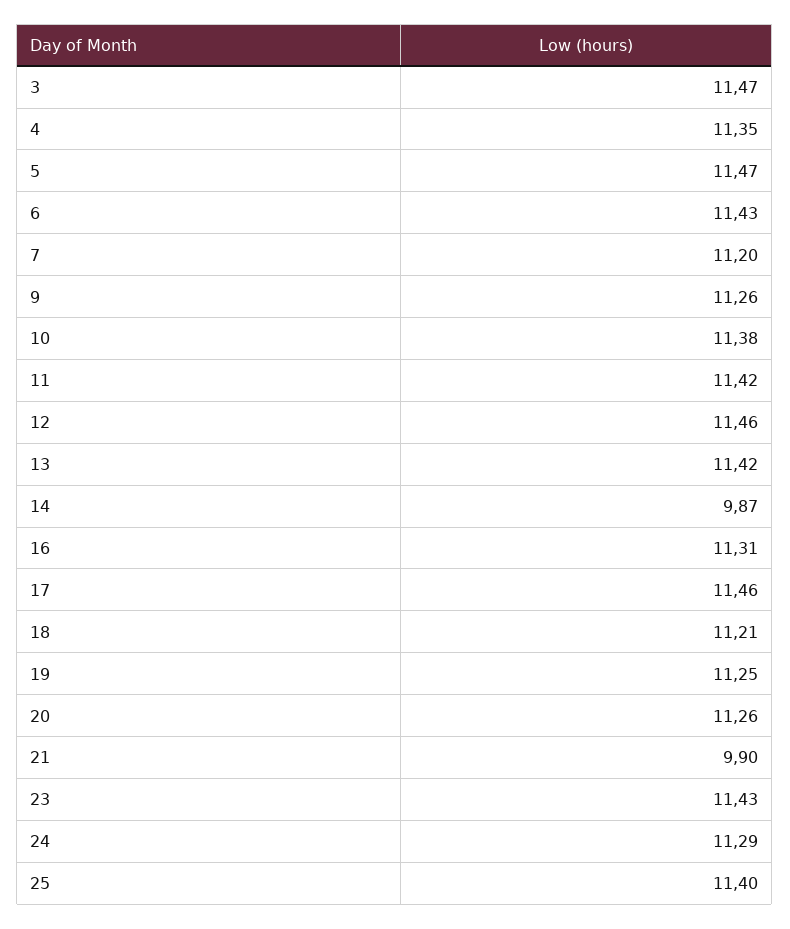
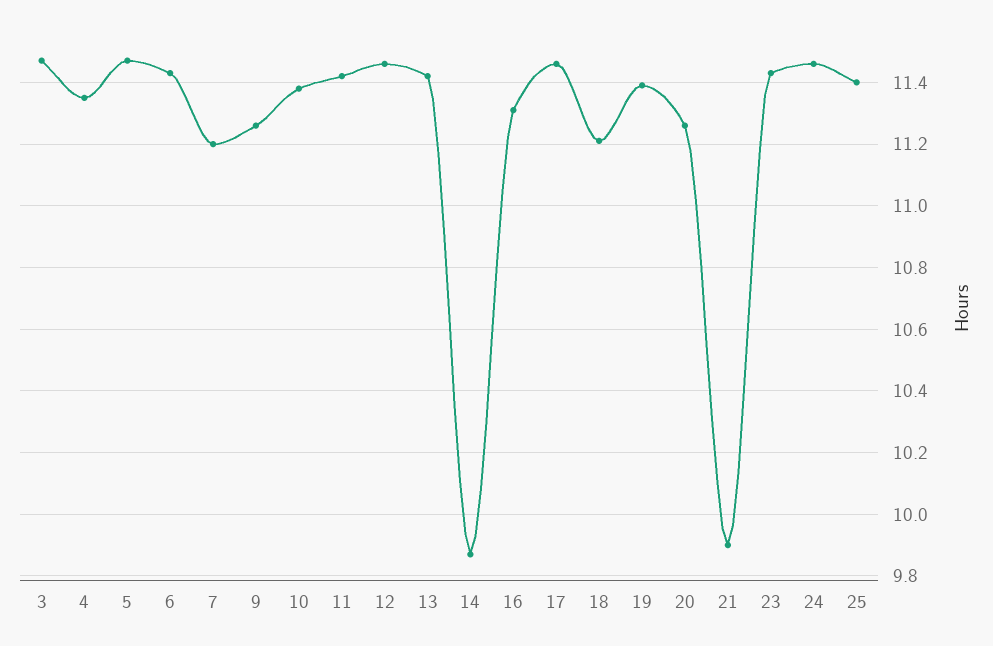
  {
    "3": 11.47,
    "4": 11.35,
    "5": 11.47,
    "6": 11.43,
    "7": 11.2,
    "9": 11.26,
    "10": 11.38,
    "11": 11.42,
    "12": 11.46,
    "13": 11.42,
    "14": 9.87,
    "16": 11.31,
    "17": 11.46,
    "18": 11.21,
-   "19": 11.25,
+   "19": 11.4,
    "20": 11.26,
    "21": 9.9,
    "23": 11.43,
-   "24": 11.29,
+   "24": 11.45,
    "25": 11.4
  }

